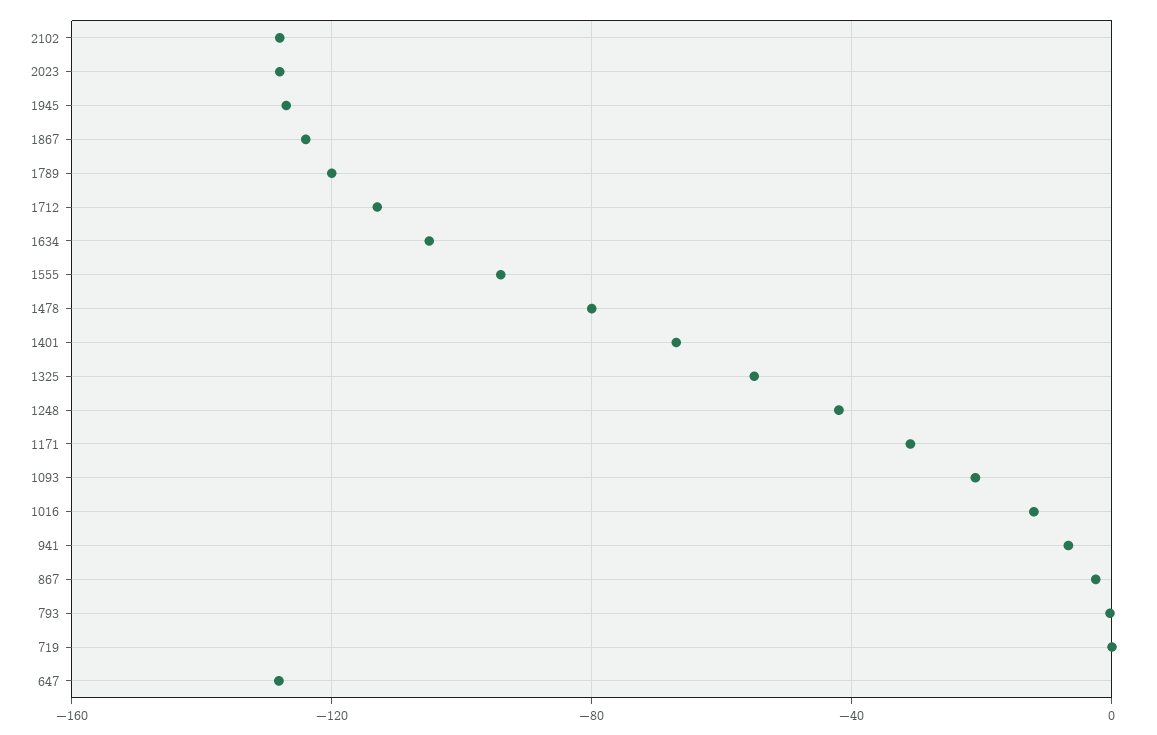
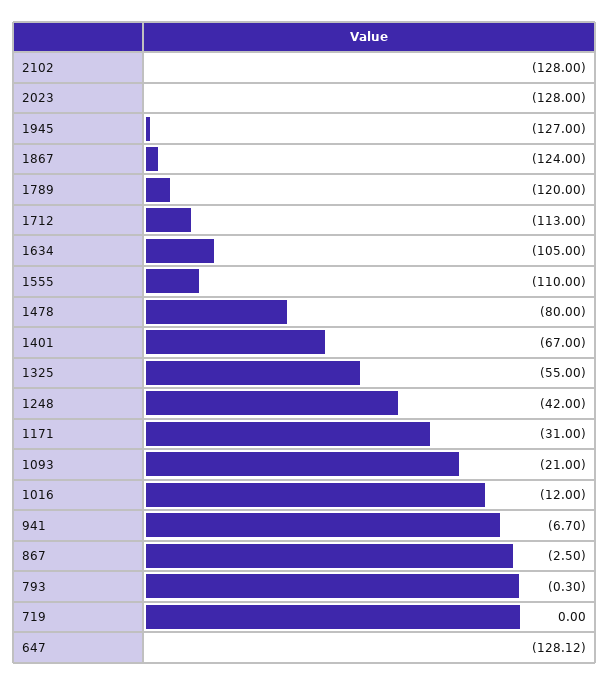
  {
    "2102": -128,
    "2023": -128,
    "1945": -127,
    "1867": -124,
    "1789": -120,
    "1712": -113,
    "1634": -105,
-   "1555": -95,
+   "1555": -110,
    "1478": -80,
    "1401": -67,
    "1325": -55,
    "1248": -42,
    "1171": -31,
    "1093": -21,
    "1016": -12,
    "941": -6.7,
    "867": -2.5,
    "793": -0.3,
    "719": 0,
    "647": -128.12
  }

